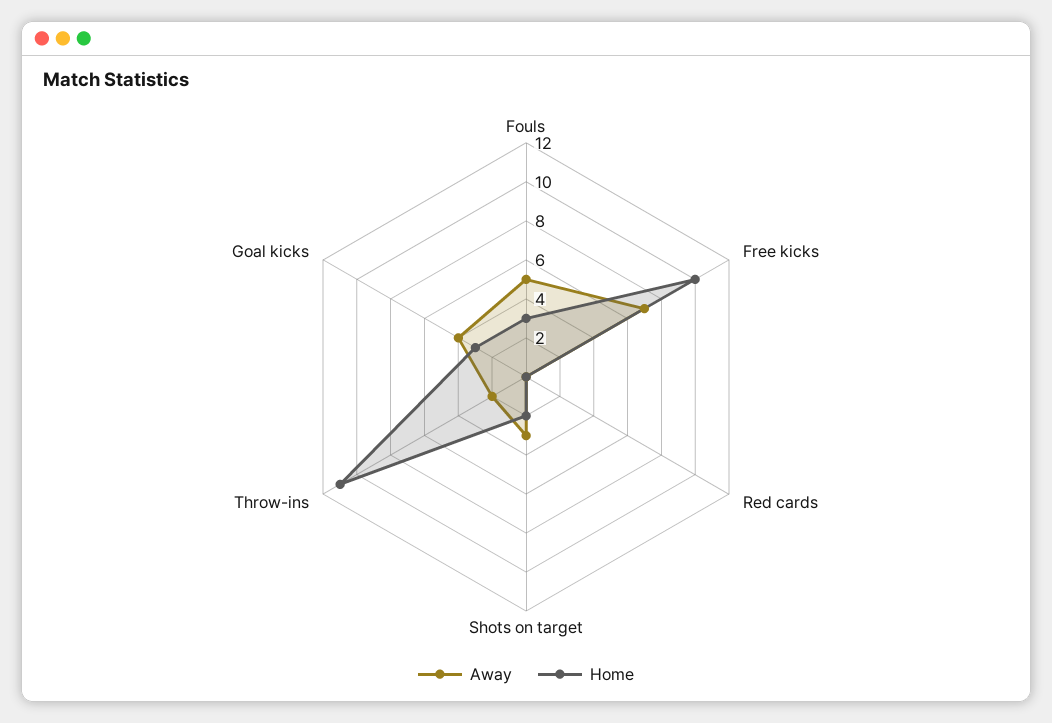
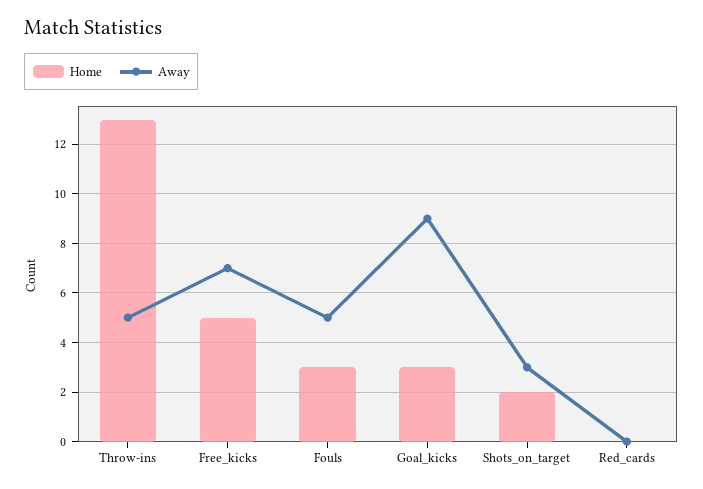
  {
    "Away": {
      "Fouls": 5,
      "Free kicks": 7,
      "Red cards": 0,
      "Shots on target": 3,
-     "Throw-ins": 2,
+     "Throw-ins": 5,
-     "Goal kicks": 4
+     "Goal kicks": 9
    },
    "Home": {
      "Fouls": 3,
-     "Free kicks": 10,
+     "Free kicks": 5,
      "Red cards": 0,
      "Shots on target": 2,
-     "Throw-ins": 11,
+     "Throw-ins": 13,
      "Goal kicks": 3
    }
  }

